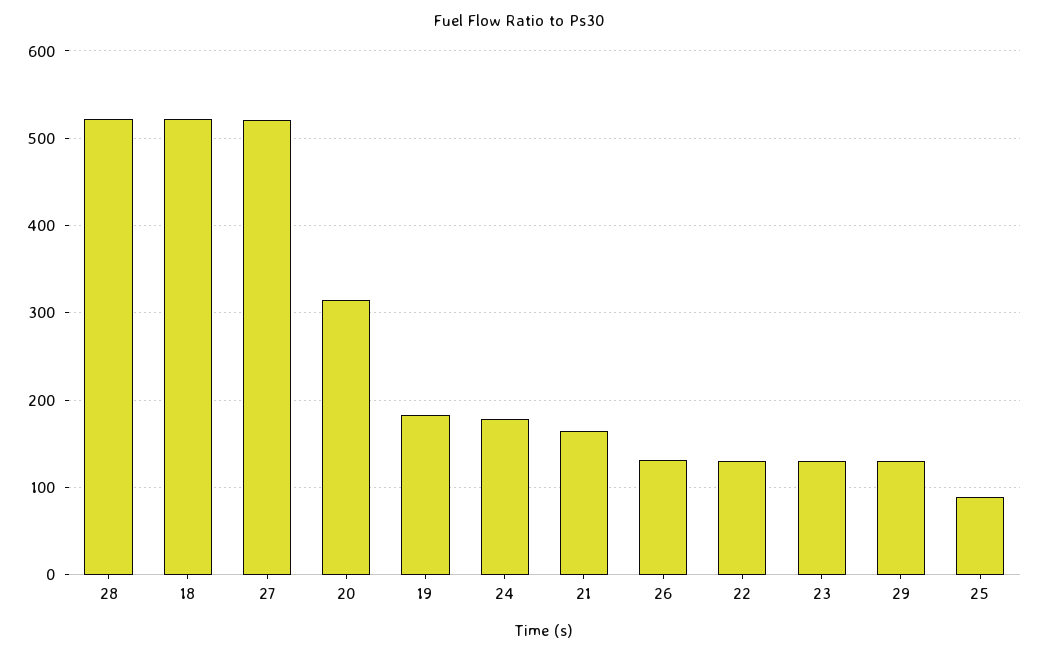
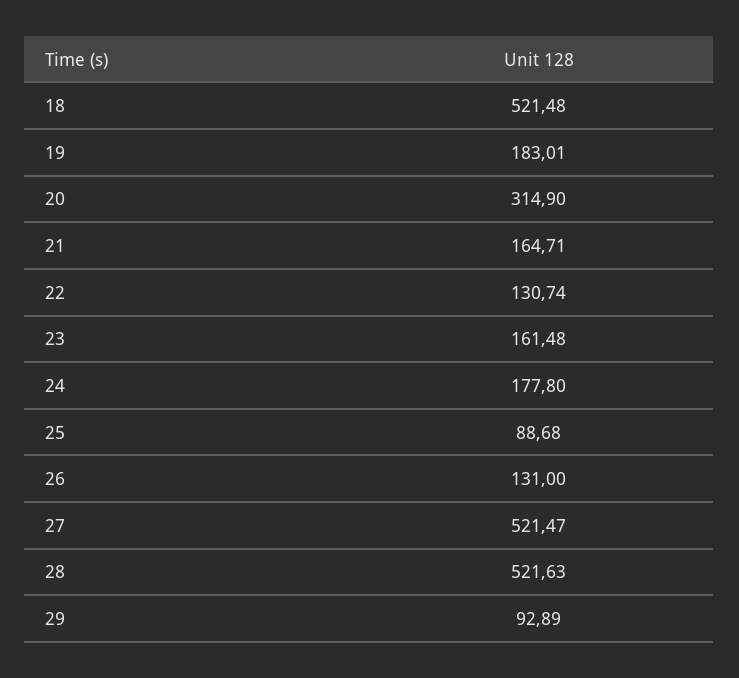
  {
    "28": 521.63,
    "18": 521.48,
    "27": 521.47,
    "20": 314.9,
    "19": 183.01,
    "24": 177.8,
    "21": 164.71,
    "26": 131,
    "22": 130.74,
-   "23": 130,
+   "23": 161.48,
-   "29": 130,
+   "29": 92.89,
    "25": 88.68
  }

